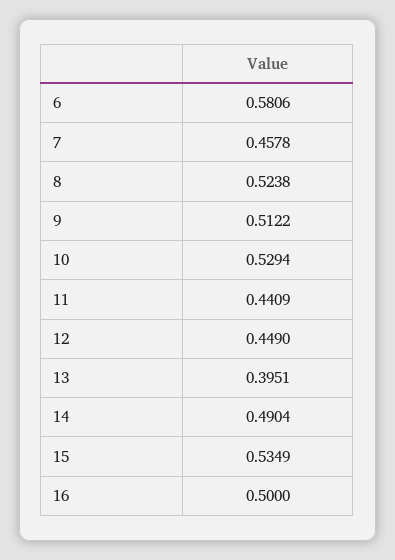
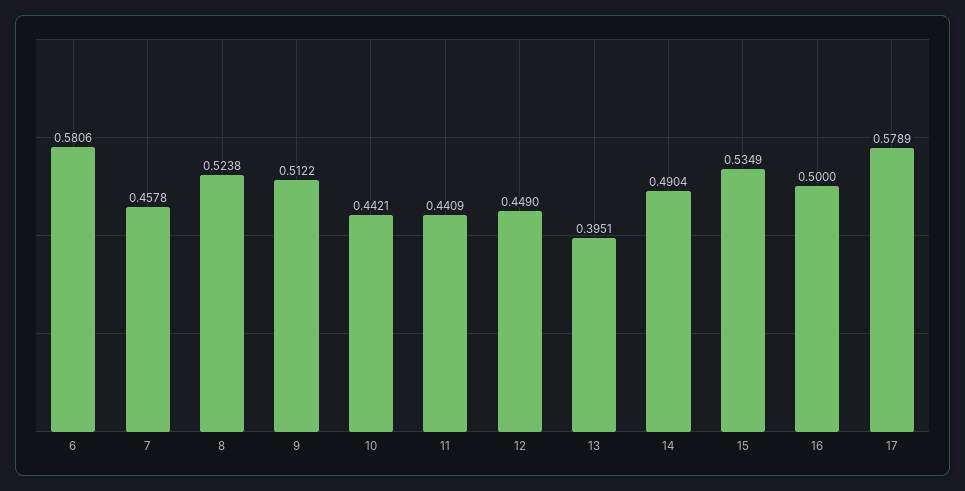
  {
    "6": 0.5806,
    "7": 0.4578,
    "8": 0.5238,
    "9": 0.5122,
-   "10": 0.5294,
+   "10": 0.4421,
    "11": 0.4409,
    "12": 0.449,
    "13": 0.3951,
    "14": 0.4904,
    "15": 0.5349,
-   "16": 0.5
+   "16": 0.5,
+   "17": 0.5789
  }

